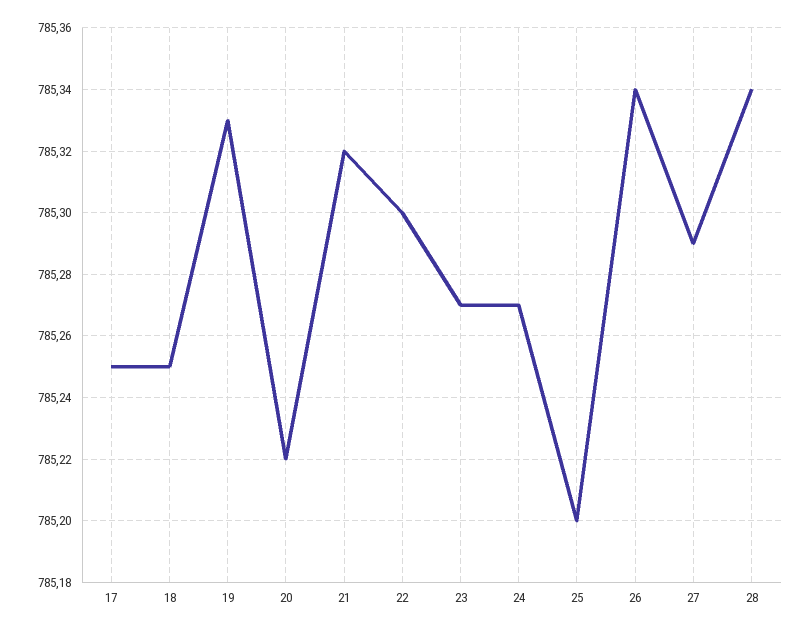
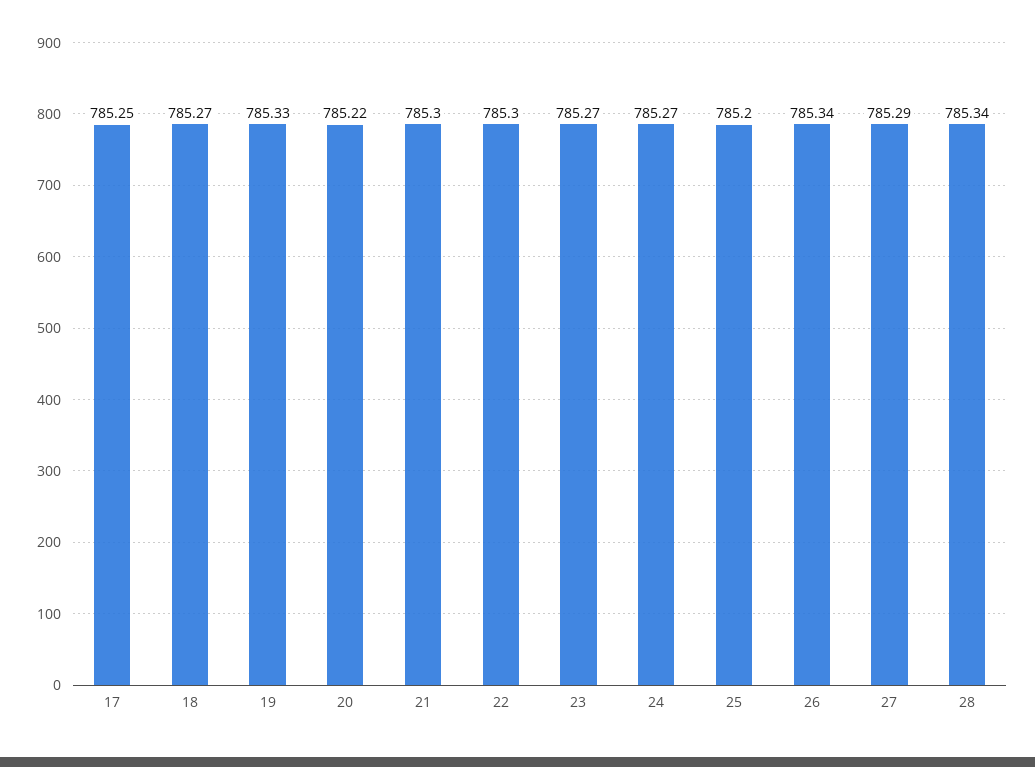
  {
    "17": 785.25,
-   "18": 785.25,
+   "18": 785.27,
    "19": 785.33,
    "20": 785.22,
-   "21": 785.32,
+   "21": 785.3,
    "22": 785.3,
    "23": 785.27,
    "24": 785.27,
    "25": 785.2,
    "26": 785.34,
    "27": 785.29,
    "28": 785.34
  }

